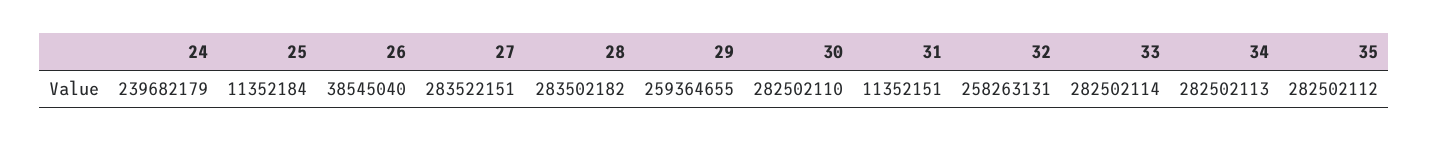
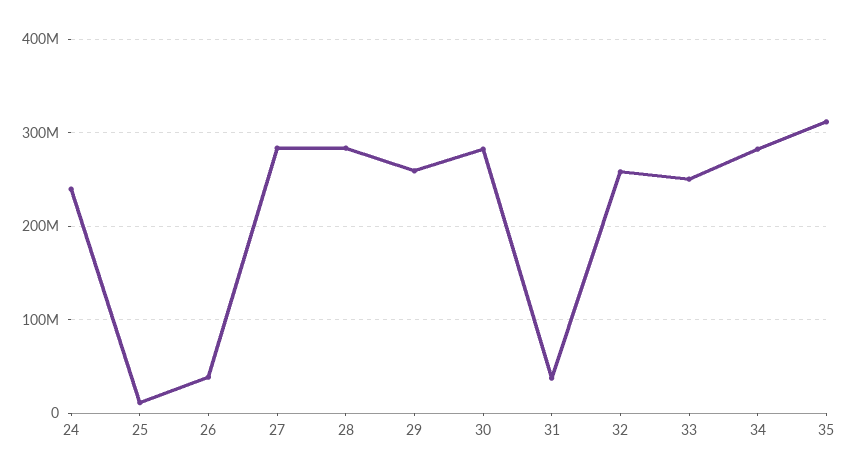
  {
    "24": 239682179,
    "25": 11352184,
    "26": 38545040,
    "27": 283522151,
    "28": 283502182,
    "29": 259364655,
    "30": 282502110,
-   "31": 11352151,
+   "31": 40000000,
    "32": 258263131,
-   "33": 282502114,
+   "33": 250000000,
    "34": 282502113,
-   "35": 282502112
+   "35": 310000000
  }

